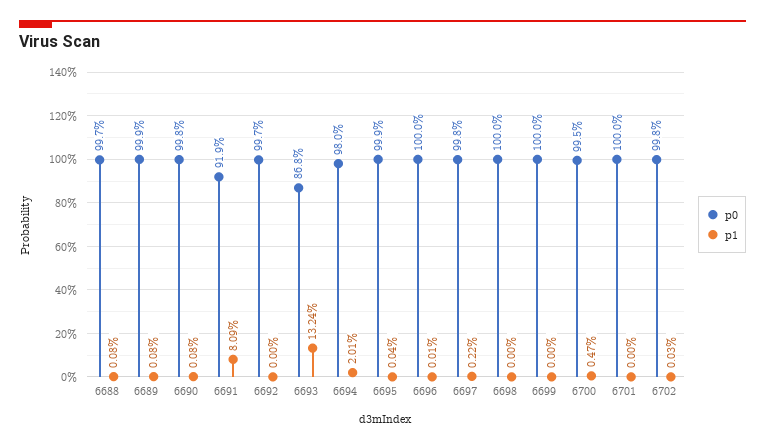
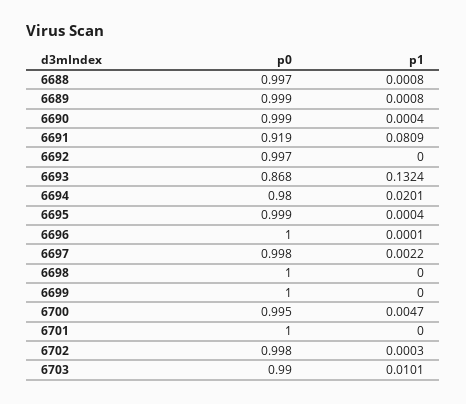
  {
    "p0": {
      "6688": 0.997,
      "6689": 0.999,
-     "6690": 0.998,
+     "6690": 0.999,
      "6691": 0.919,
      "6692": 0.997,
      "6693": 0.868,
      "6694": 0.98,
      "6695": 0.999,
      "6696": 1,
      "6697": 0.998,
      "6698": 1,
      "6699": 1,
      "6700": 0.995,
      "6701": 1,
-     "6702": 0.998
+     "6702": 0.998,
+     "6703": 0.99
    },
    "p1": {
      "6688": 0.0008,
      "6689": 0.0008,
-     "6690": 0.0008,
+     "6690": 0.0004,
      "6691": 0.0809,
      "6692": 0,
      "6693": 0.1324,
      "6694": 0.0201,
      "6695": 0.0004,
      "6696": 0.0001,
      "6697": 0.0022,
      "6698": 0,
      "6699": 0,
      "6700": 0.0047,
      "6701": 0,
-     "6702": 0.0003
+     "6702": 0.0003,
+     "6703": 0.0101
    }
  }

